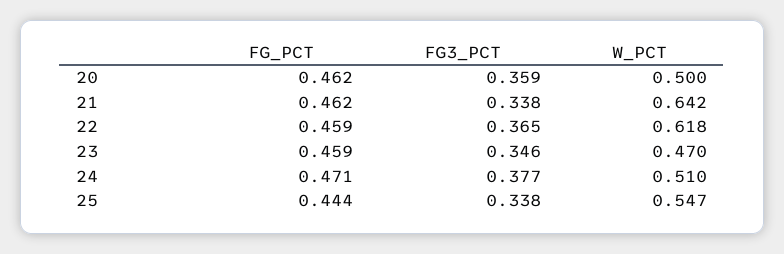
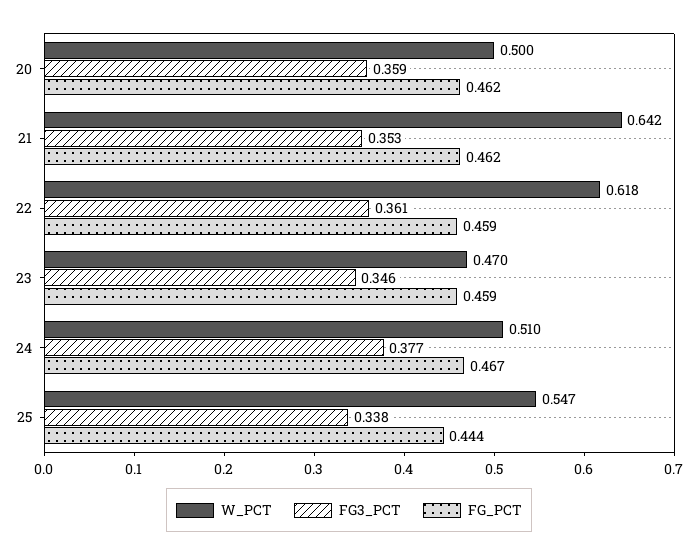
  {
    "FG_PCT": {
      "20": 0.462,
      "21": 0.462,
      "22": 0.459,
      "23": 0.459,
-     "24": 0.471,
+     "24": 0.467,
      "25": 0.444
    },
    "FG3_PCT": {
      "20": 0.359,
-     "21": 0.338,
+     "21": 0.353,
-     "22": 0.365,
+     "22": 0.361,
      "23": 0.346,
      "24": 0.377,
      "25": 0.338
    },
    "W_PCT": {
      "20": 0.5,
      "21": 0.642,
      "22": 0.618,
      "23": 0.47,
      "24": 0.51,
      "25": 0.547
    }
  }

